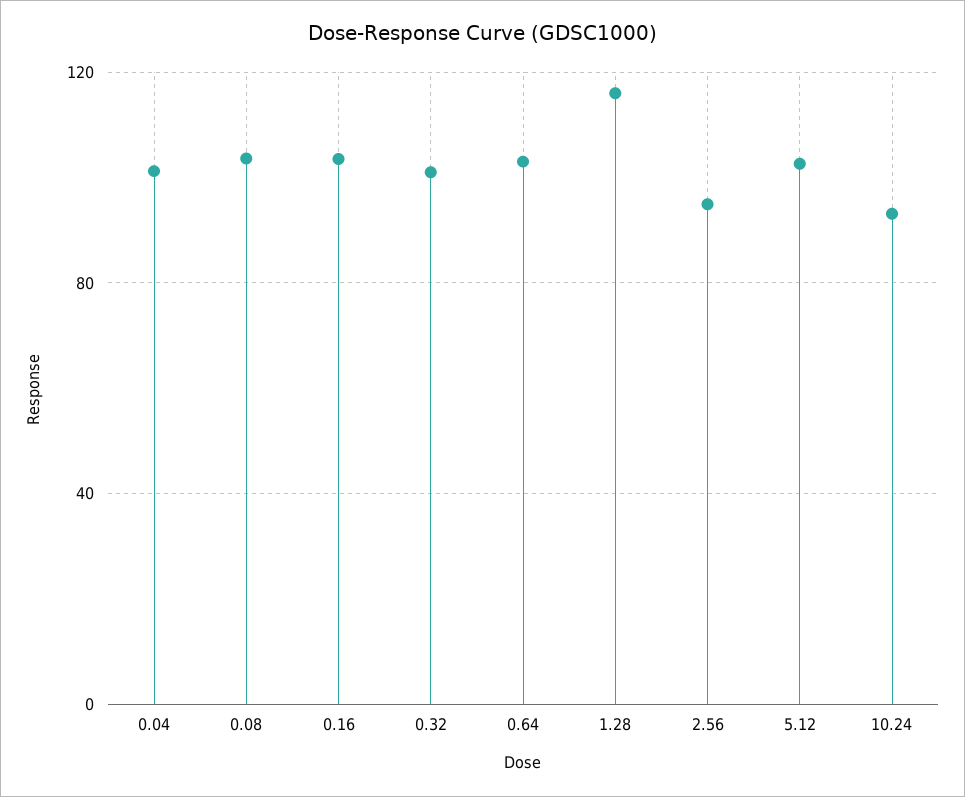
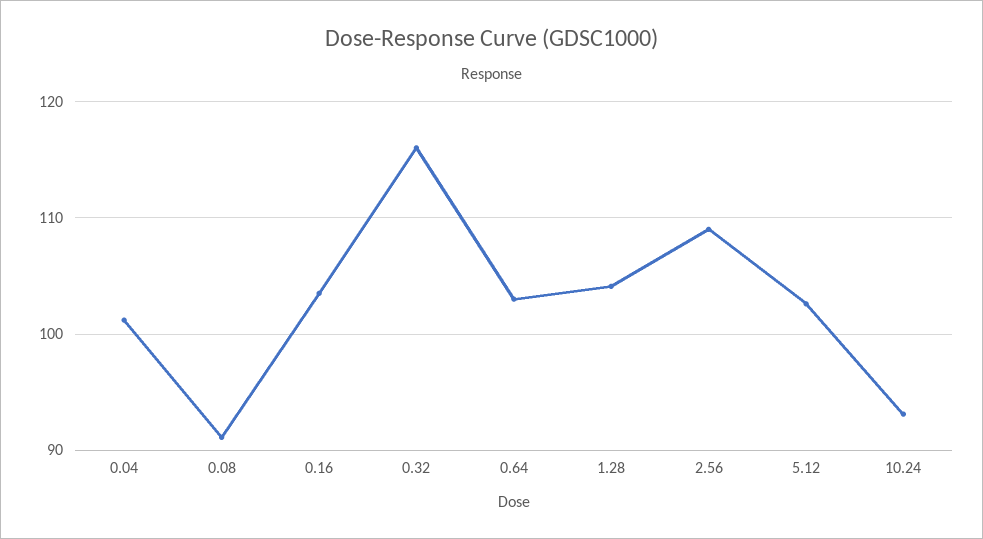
  {
    "0.04": 101,
-   "0.08": 105,
+   "0.08": 91,
    "0.16": 104,
-   "0.32": 100,
+   "0.32": 116,
    "0.64": 103,
-   "1.28": 115,
+   "1.28": 104,
-   "2.56": 95,
+   "2.56": 109,
    "5.12": 103,
    "10.24": 93
  }

